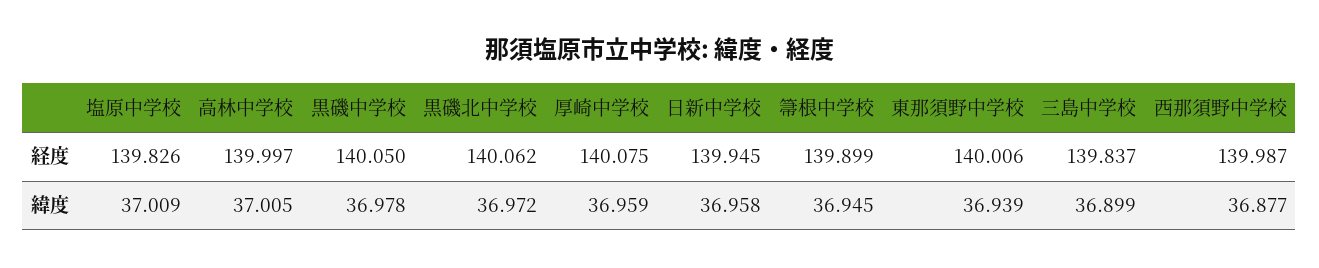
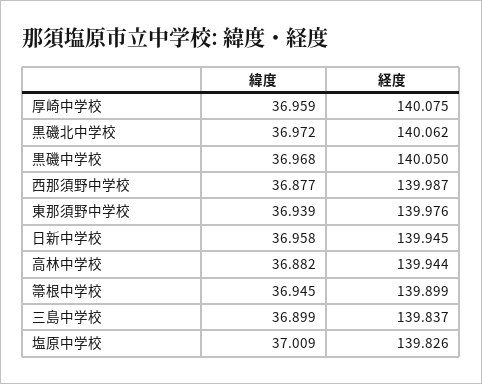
  {
    "塩原中学校": {
      "経度": 139.826,
      "緯度": 37.009
    },
    "高林中学校": {
-     "経度": 139.997,
+     "経度": 139.944,
-     "緯度": 37.005
+     "緯度": 36.882
    },
    "黒磯中学校": {
      "経度": 140.05,
-     "緯度": 36.978
+     "緯度": 36.968
    },
    "黒磯北中学校": {
      "経度": 140.062,
      "緯度": 36.972
    },
    "厚崎中学校": {
      "経度": 140.075,
      "緯度": 36.959
    },
    "日新中学校": {
      "経度": 139.945,
      "緯度": 36.958
    },
    "箒根中学校": {
      "経度": 139.899,
      "緯度": 36.945
    },
    "東那須野中学校": {
-     "経度": 140.006,
+     "経度": 139.976,
      "緯度": 36.939
    },
    "三島中学校": {
      "経度": 139.837,
      "緯度": 36.899
    },
    "西那須野中学校": {
      "経度": 139.987,
      "緯度": 36.877
    }
  }

